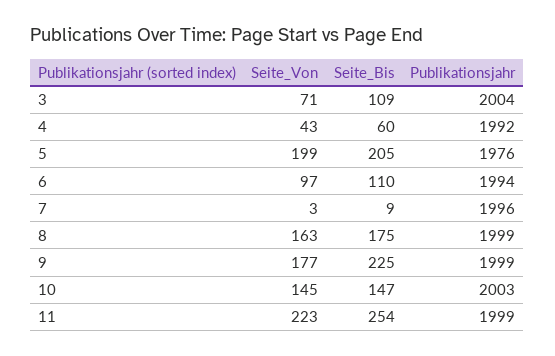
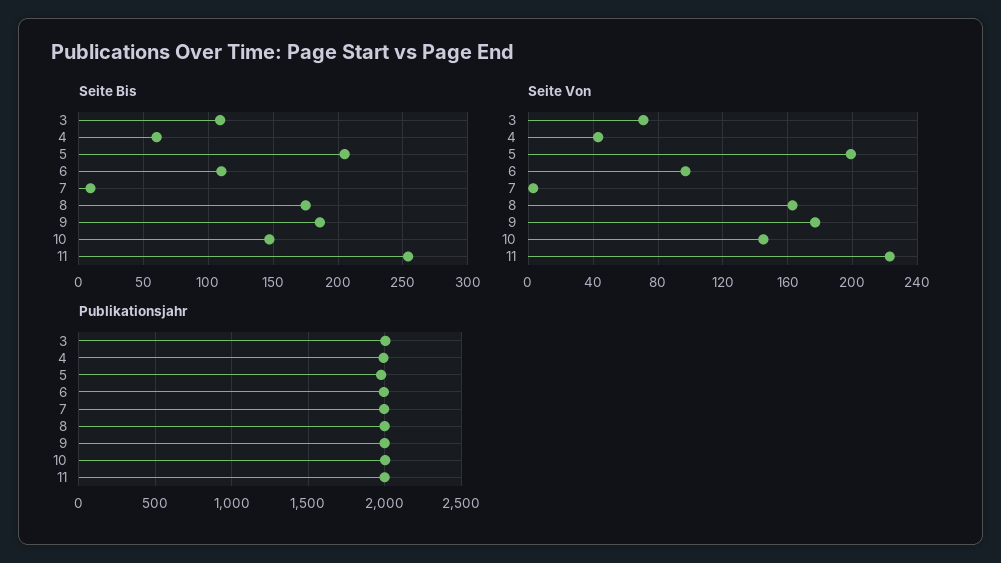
  {
    "Seite_Von": {
      "3": 71,
      "4": 43,
      "5": 199,
      "6": 97,
      "7": 3,
      "8": 163,
      "9": 177,
      "10": 145,
      "11": 223
    },
    "Seite_Bis": {
      "3": 109,
      "4": 60,
      "5": 205,
      "6": 110,
      "7": 9,
      "8": 175,
-     "9": 225,
+     "9": 185,
      "10": 147,
      "11": 254
    },
    "Publikationsjahr": {
      "3": 2004,
      "4": 1992,
      "5": 1976,
      "6": 1994,
      "7": 1996,
      "8": 1999,
      "9": 1999,
      "10": 2003,
      "11": 1999
    }
  }

